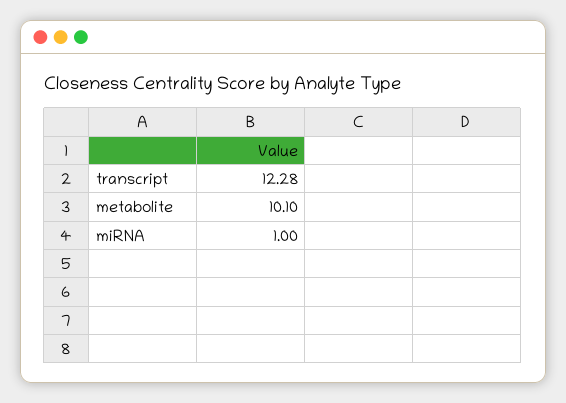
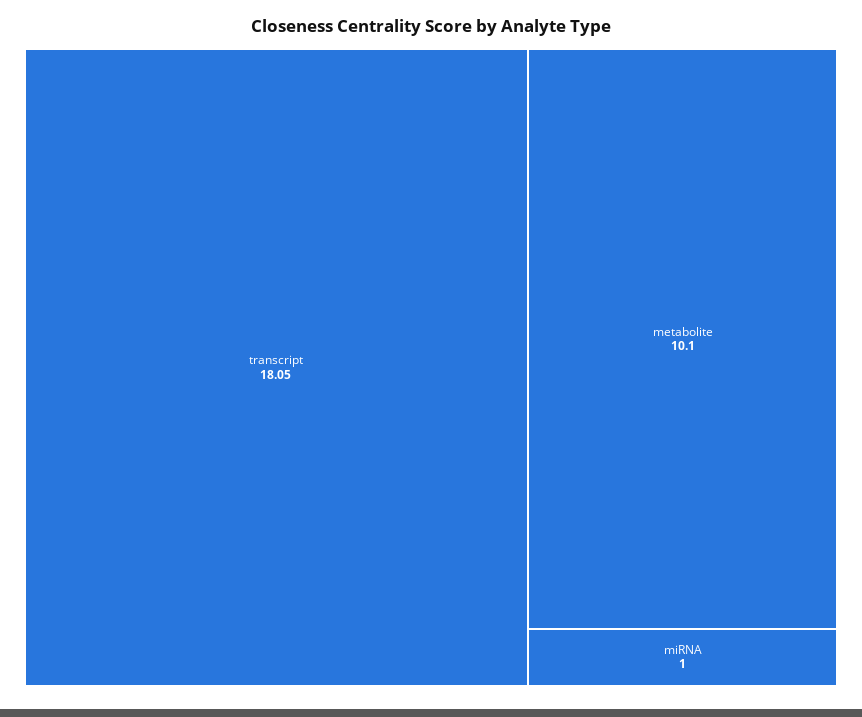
  {
-   "transcript": 12.28,
+   "transcript": 18.05,
    "metabolite": 10.1,
    "miRNA": 1
  }

